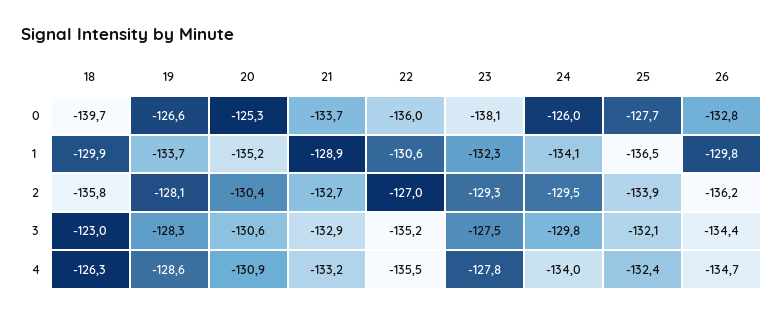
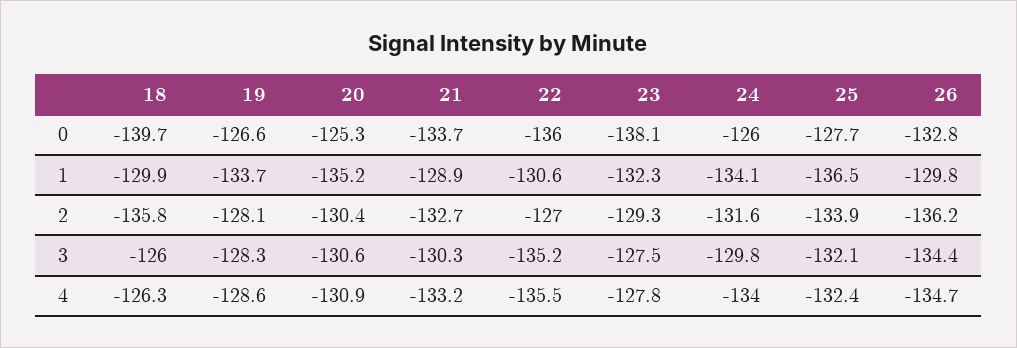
  {
    "18": {
      "0": -139.7,
      "1": -129.9,
      "2": -135.8,
-     "3": -123,
+     "3": -126,
      "4": -126.3
    },
    "19": {
      "0": -126.6,
      "1": -133.7,
      "2": -128.1,
      "3": -128.3,
      "4": -128.6
    },
    "20": {
      "0": -125.3,
      "1": -135.2,
      "2": -130.4,
      "3": -130.6,
      "4": -130.9
    },
    "21": {
      "0": -133.7,
      "1": -128.9,
      "2": -132.7,
-     "3": -132.9,
+     "3": -130.3,
      "4": -133.2
    },
    "22": {
      "0": -136,
      "1": -130.6,
      "2": -127,
      "3": -135.2,
      "4": -135.5
    },
    "23": {
      "0": -138.1,
      "1": -132.3,
      "2": -129.3,
      "3": -127.5,
      "4": -127.8
    },
    "24": {
      "0": -126,
      "1": -134.1,
-     "2": -129.5,
+     "2": -131.6,
      "3": -129.8,
      "4": -134
    },
    "25": {
      "0": -127.7,
      "1": -136.5,
      "2": -133.9,
      "3": -132.1,
      "4": -132.4
    },
    "26": {
      "0": -132.8,
      "1": -129.8,
      "2": -136.2,
      "3": -134.4,
      "4": -134.7
    }
  }

